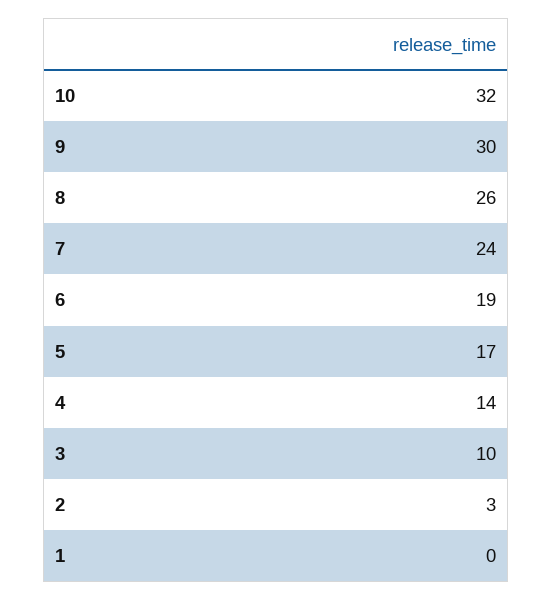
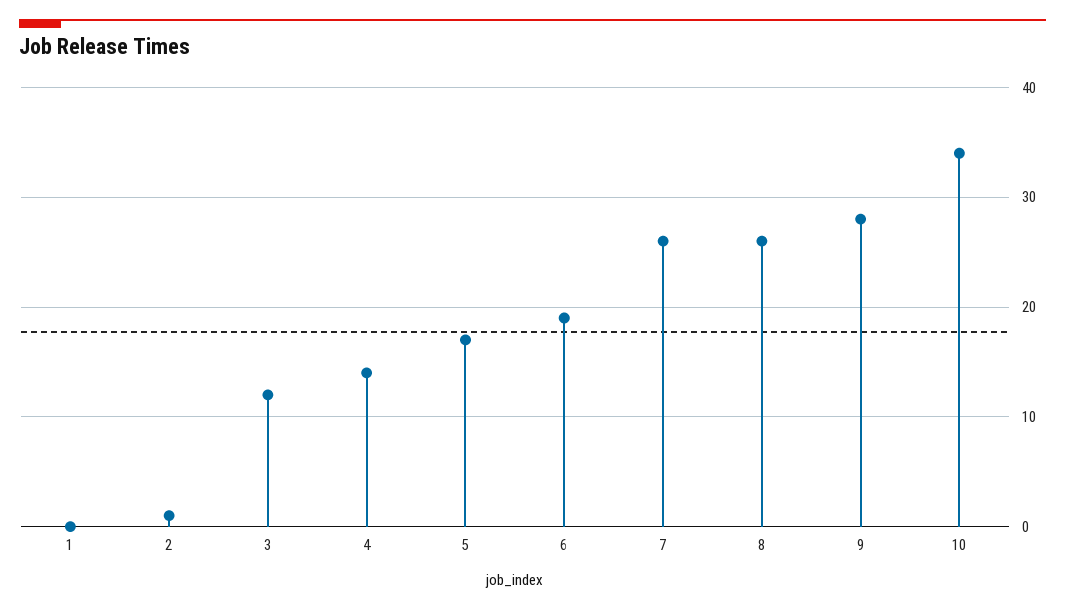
  {
-   "10": 32,
+   "10": 34,
-   "9": 30,
+   "9": 28,
    "8": 26,
-   "7": 24,
+   "7": 26,
    "6": 19,
    "5": 17,
    "4": 14,
-   "3": 10,
+   "3": 12,
-   "2": 3,
+   "2": 1,
    "1": 0
  }

